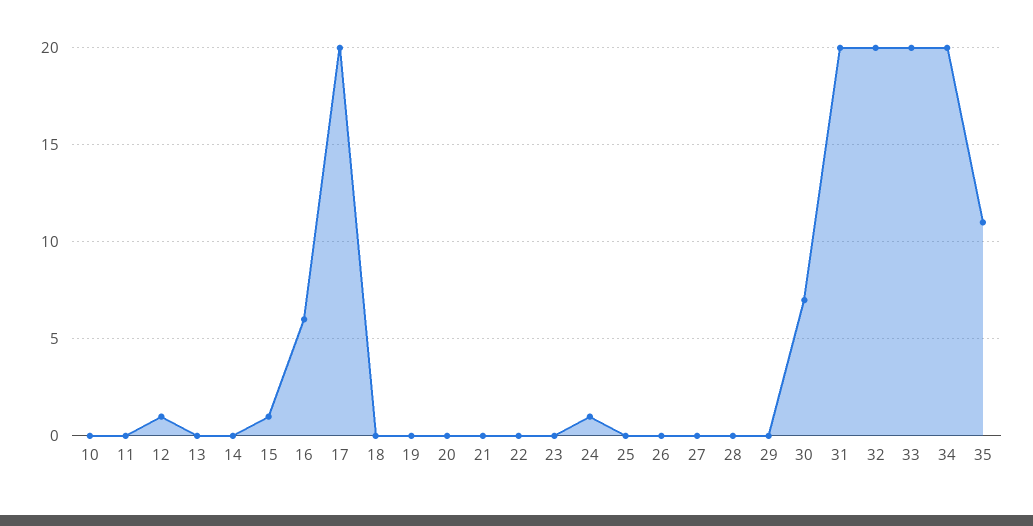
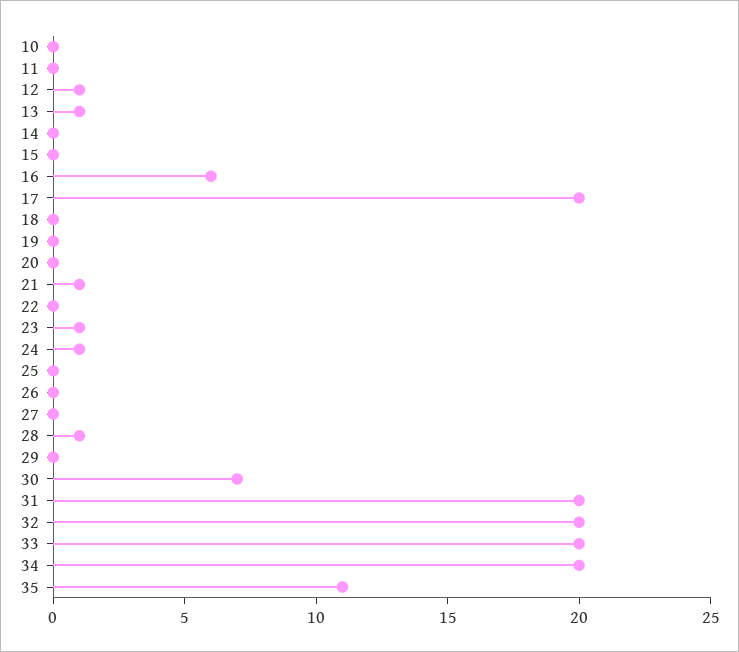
  {
    "10": 0,
    "11": 0,
    "12": 1,
-   "13": 0,
+   "13": 1,
    "14": 0,
-   "15": 1,
+   "15": 0,
    "16": 6,
    "17": 20,
    "18": 0,
    "19": 0,
    "20": 0,
-   "21": 0,
+   "21": 1,
    "22": 0,
-   "23": 0,
+   "23": 1,
    "24": 1,
    "25": 0,
    "26": 0,
    "27": 0,
-   "28": 0,
+   "28": 1,
    "29": 0,
    "30": 7,
    "31": 20,
    "32": 20,
    "33": 20,
    "34": 20,
    "35": 11
  }

